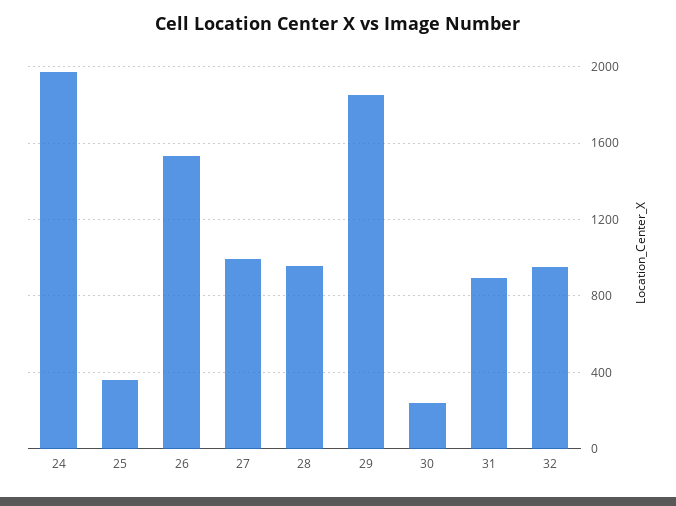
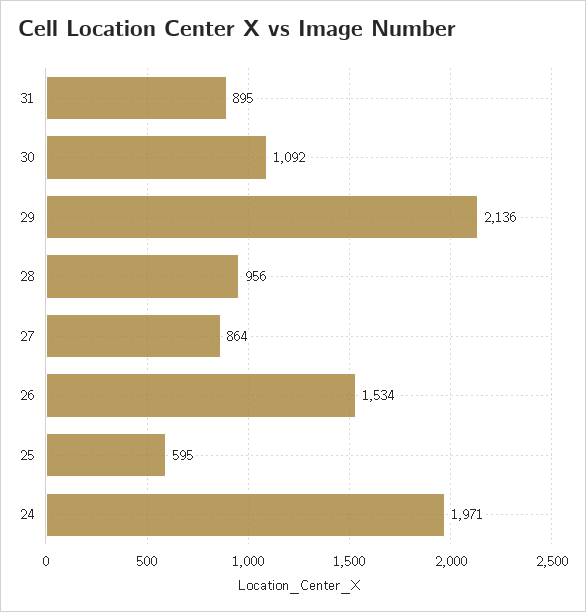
  {
    "24": 1971,
-   "25": 350,
+   "25": 595,
    "26": 1534,
-   "27": 1000,
+   "27": 864,
    "28": 956,
-   "29": 1850,
+   "29": 2136,
-   "30": 250,
+   "30": 1092,
-   "31": 895,
+   "31": 895
-   "32": 950
  }

